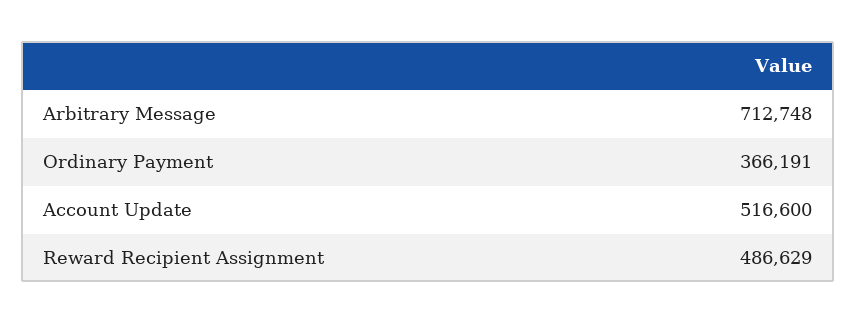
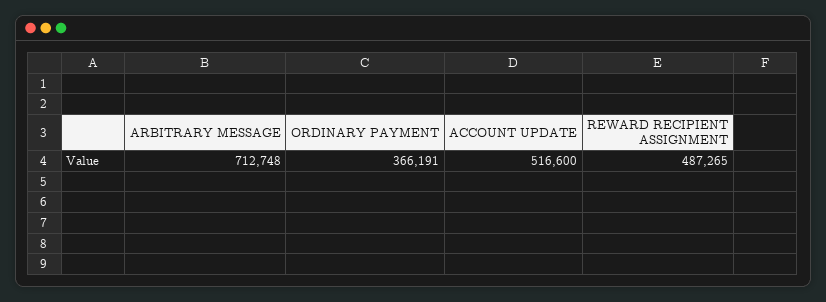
  {
    "Arbitrary Message": 712748,
    "Ordinary Payment": 366191,
    "Account Update": 516600,
-   "Reward Recipient Assignment": 486629
+   "Reward Recipient Assignment": 487265
  }

